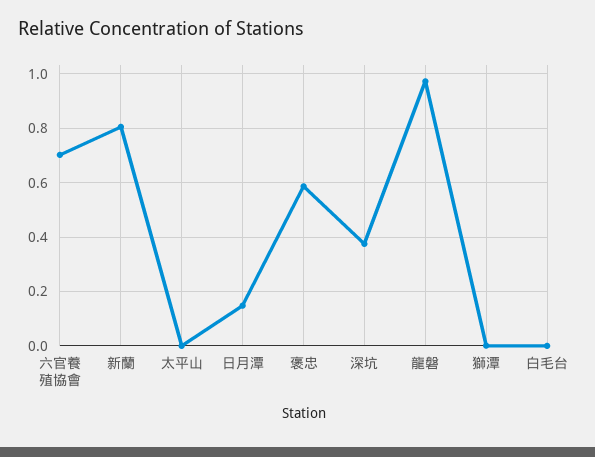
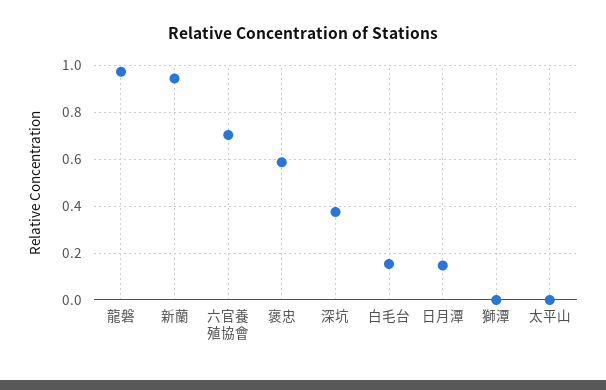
  {
    "六官養殖協會": 0.7,
-   "新蘭": 0.8,
+   "新蘭": 0.95,
    "太平山": 0,
    "日月潭": 0.15,
    "褒忠": 0.575,
    "深坑": 0.375,
    "龍磐": 0.975,
    "獅潭": 0,
-   "白毛台": 0
+   "白毛台": 0.15
  }

